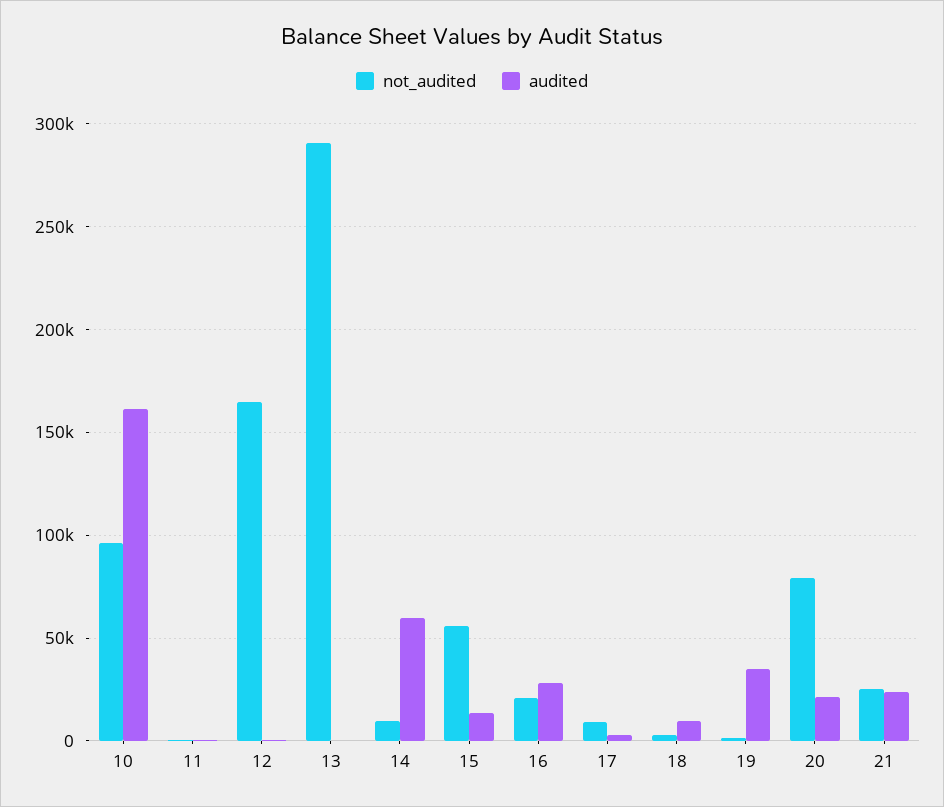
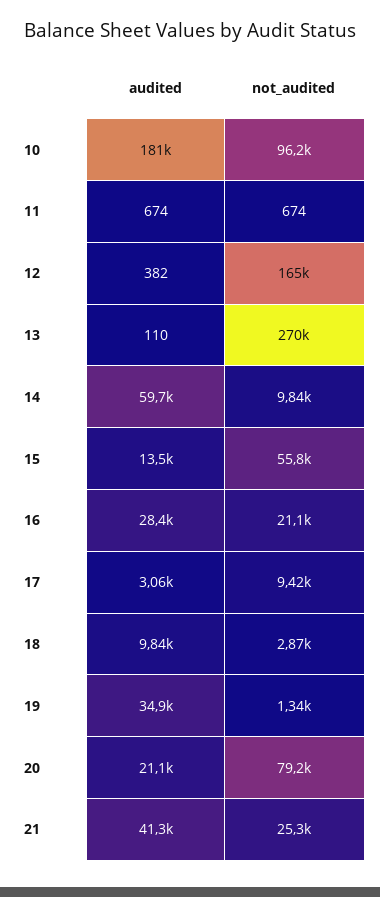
  {
    "not_audited": {
      "10": 96200,
      "11": 674,
      "12": 165000,
-     "13": 290000,
+     "13": 270000,
      "14": 9840,
      "15": 55800,
      "16": 21100,
      "17": 9420,
      "18": 2870,
      "19": 1340,
      "20": 79200,
      "21": 25300
    },
    "audited": {
-     "10": 160000,
+     "10": 181000,
      "11": 674,
      "12": 382,
      "13": 110,
      "14": 59700,
      "15": 13500,
      "16": 28400,
      "17": 3060,
      "18": 9840,
      "19": 34900,
      "20": 21100,
-     "21": 25000
+     "21": 41300
    }
  }

